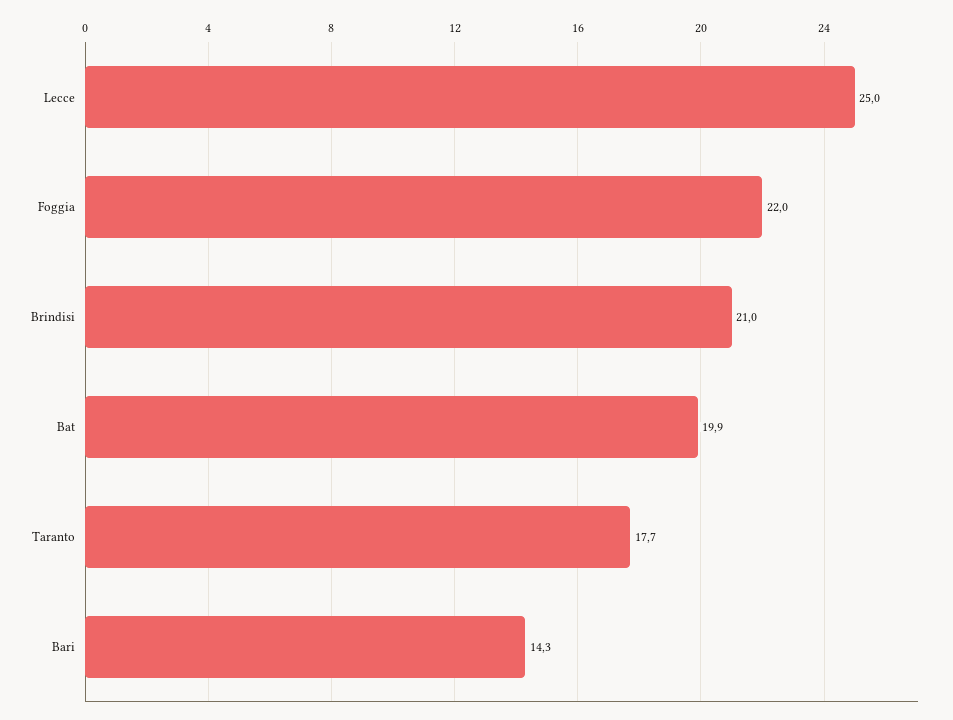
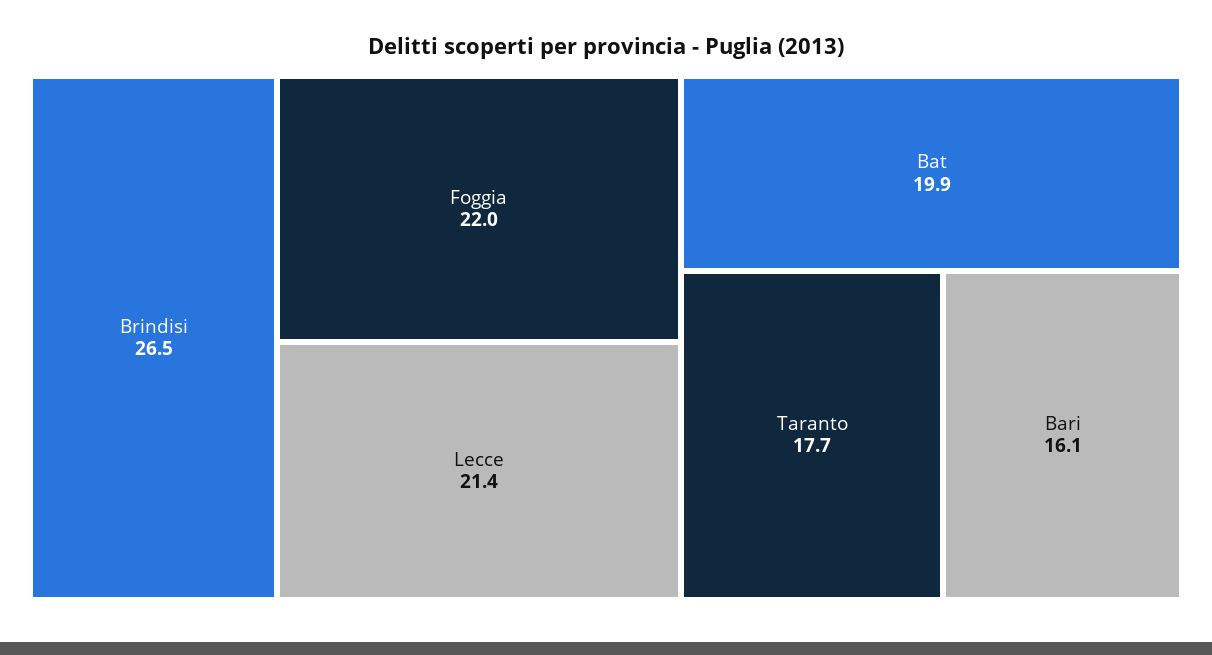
  {
-   "Lecce": 25,
+   "Lecce": 21.4,
    "Foggia": 22,
-   "Brindisi": 21,
+   "Brindisi": 26.5,
    "Bat": 19.9,
    "Taranto": 17.7,
-   "Bari": 14.3
+   "Bari": 16.1
  }

